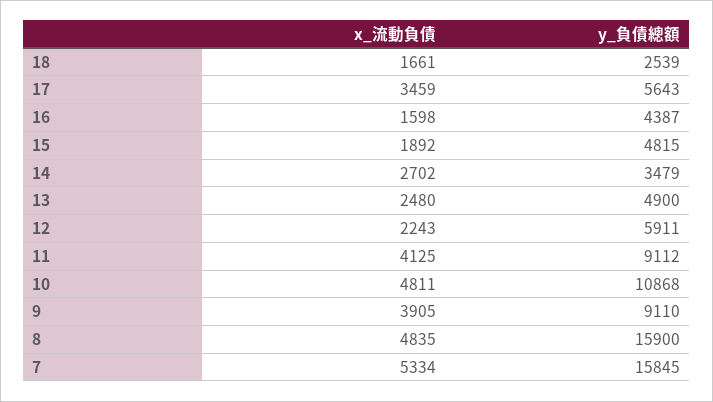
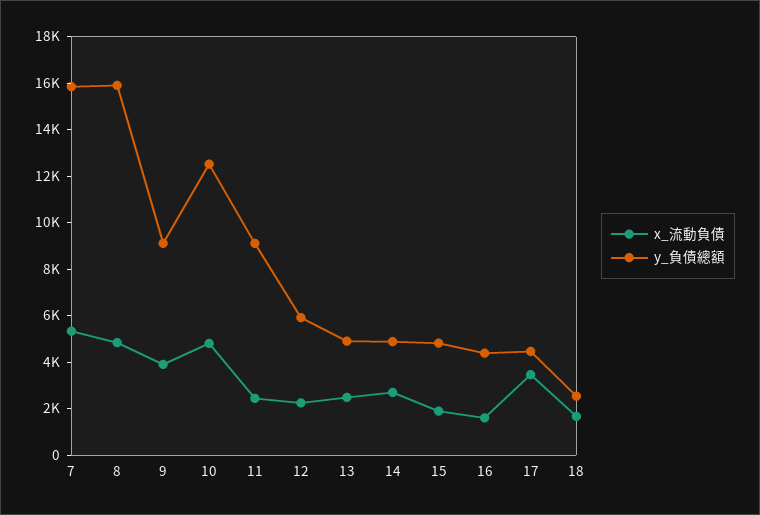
  {
    "x_流動負債": {
      "18": 1661,
      "17": 3459,
      "16": 1598,
      "15": 1892,
      "14": 2702,
      "13": 2480,
      "12": 2243,
-     "11": 4125,
+     "11": 2500,
      "10": 4811,
      "9": 3905,
      "8": 4835,
      "7": 5334
    },
    "y_負債總額": {
      "18": 2539,
-     "17": 5643,
+     "17": 4500,
      "16": 4387,
      "15": 4815,
-     "14": 3479,
+     "14": 5000,
      "13": 4900,
      "12": 5911,
      "11": 9112,
-     "10": 10868,
+     "10": 12500,
      "9": 9110,
      "8": 15900,
      "7": 15845
    }
  }

